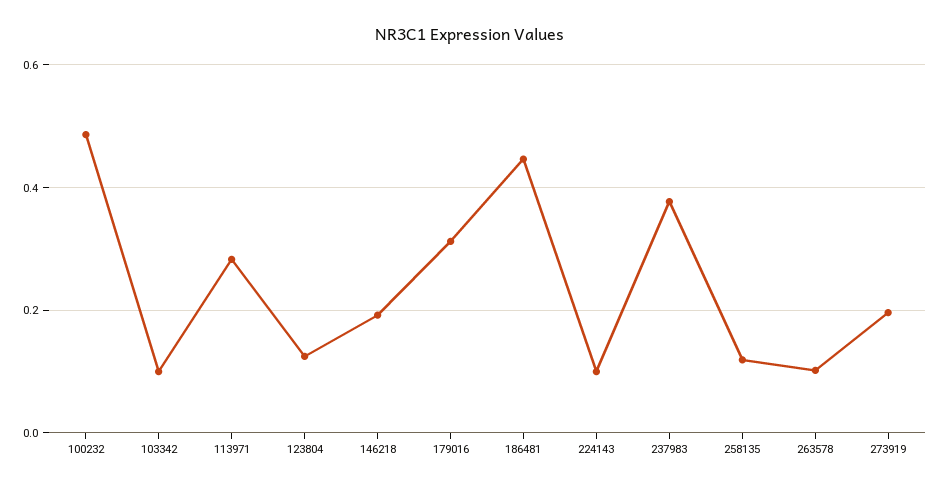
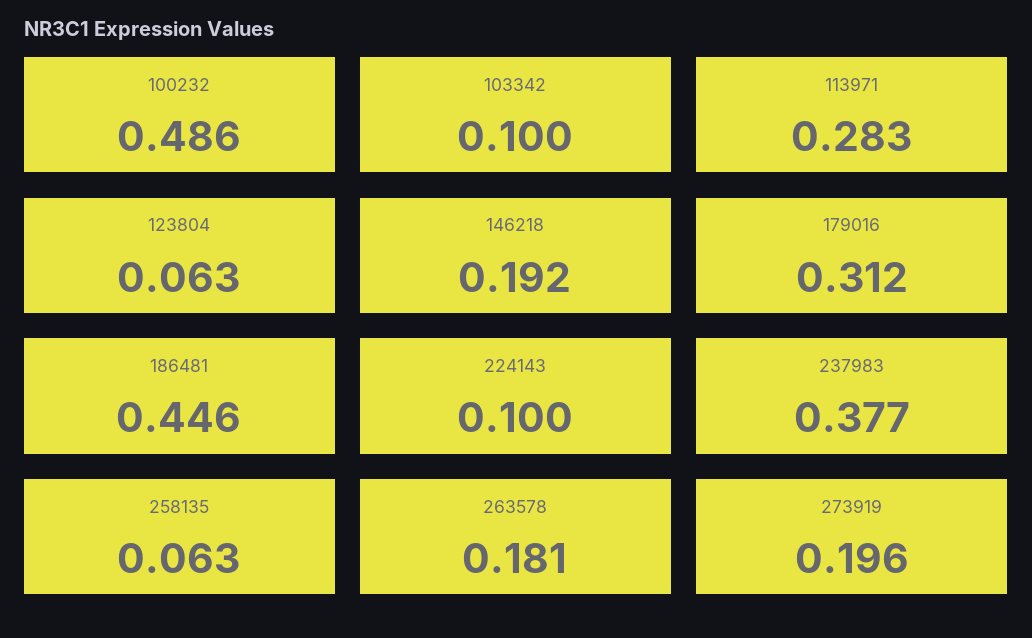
  {
    "100232": 0.486,
    "103342": 0.1,
    "113971": 0.283,
-   "123804": 0.12,
+   "123804": 0.063,
    "146218": 0.192,
    "179016": 0.312,
    "186481": 0.446,
    "224143": 0.1,
    "237983": 0.377,
-   "258135": 0.12,
+   "258135": 0.063,
-   "263578": 0.1,
+   "263578": 0.181,
    "273919": 0.196
  }

